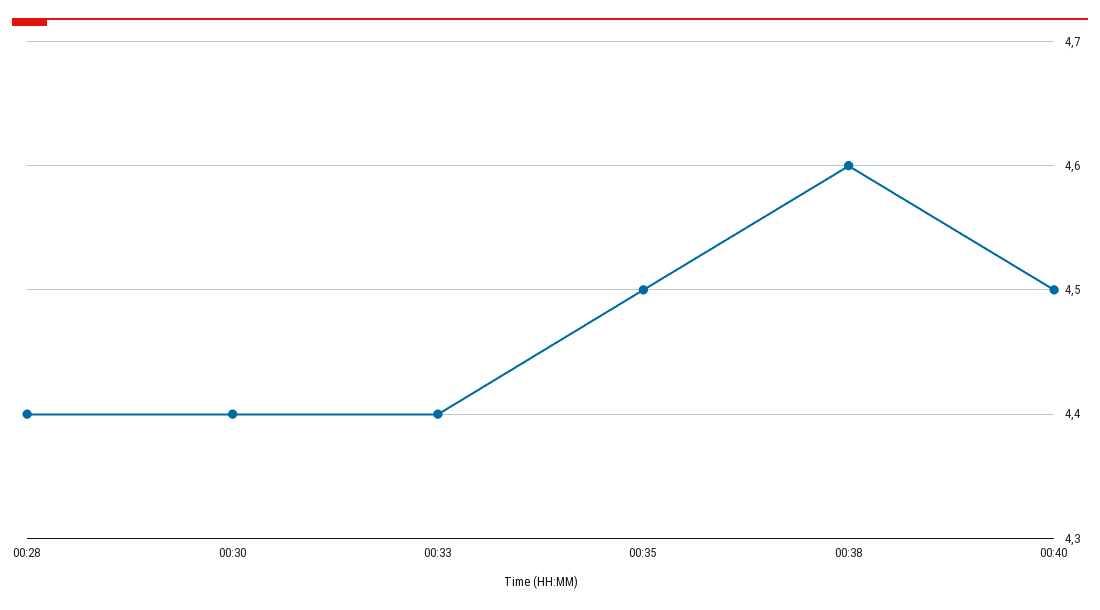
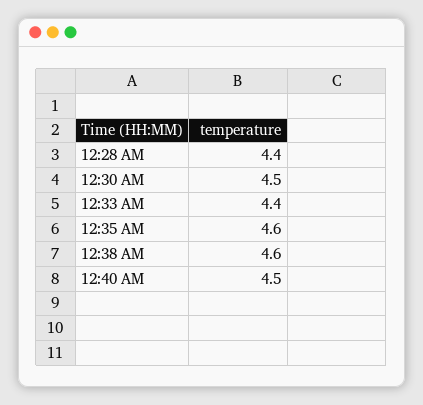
  {
    "00:28": 4.4,
-   "00:30": 4.4,
+   "00:30": 4.5,
    "00:33": 4.4,
-   "00:35": 4.5,
+   "00:35": 4.6,
    "00:38": 4.6,
    "00:40": 4.5
  }

